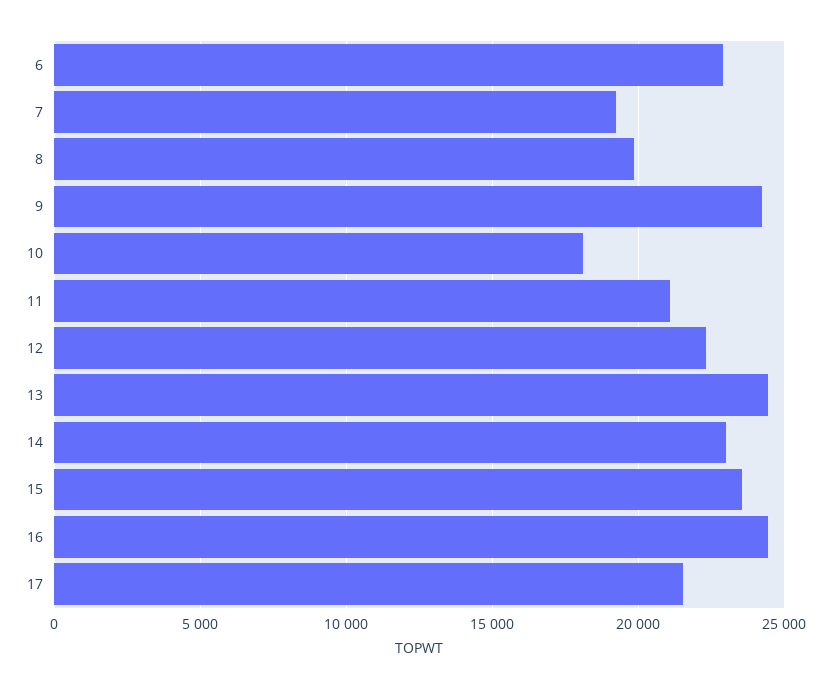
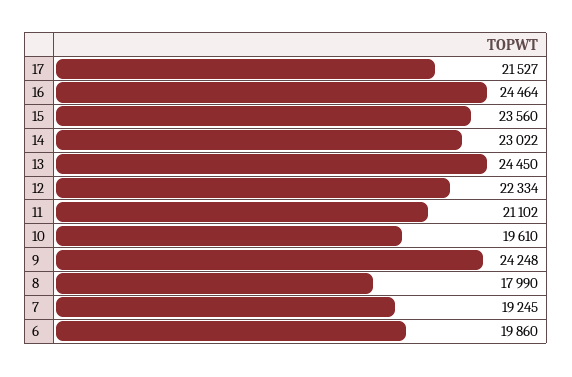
  {
-   "6": 23000,
+   "6": 19860,
    "7": 19245,
-   "8": 20000,
+   "8": 17990,
    "9": 24248,
-   "10": 18000,
+   "10": 19610,
    "11": 21102,
    "12": 22334,
    "13": 24450,
    "14": 23022,
    "15": 23560,
    "16": 24464,
    "17": 21527
  }

